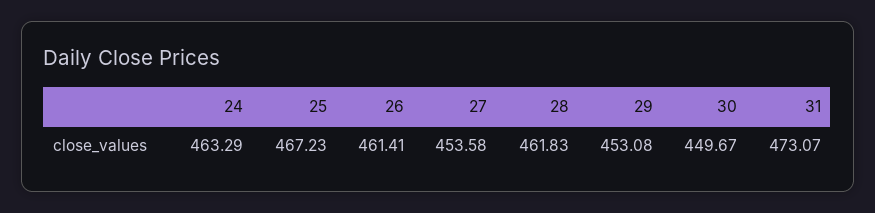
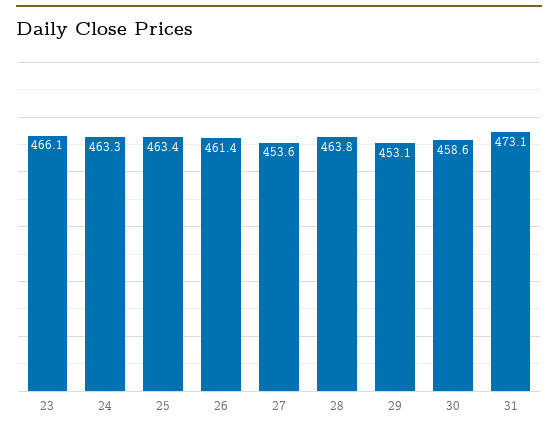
  {
    "24": 463.29,
-   "25": 467.23,
+   "25": 463.4,
    "26": 461.41,
    "27": 453.58,
-   "28": 461.83,
+   "28": 463.8,
    "29": 453.08,
-   "30": 449.67,
+   "30": 458.6,
-   "31": 473.07
+   "31": 473.07,
+   "23": 466.1
  }

